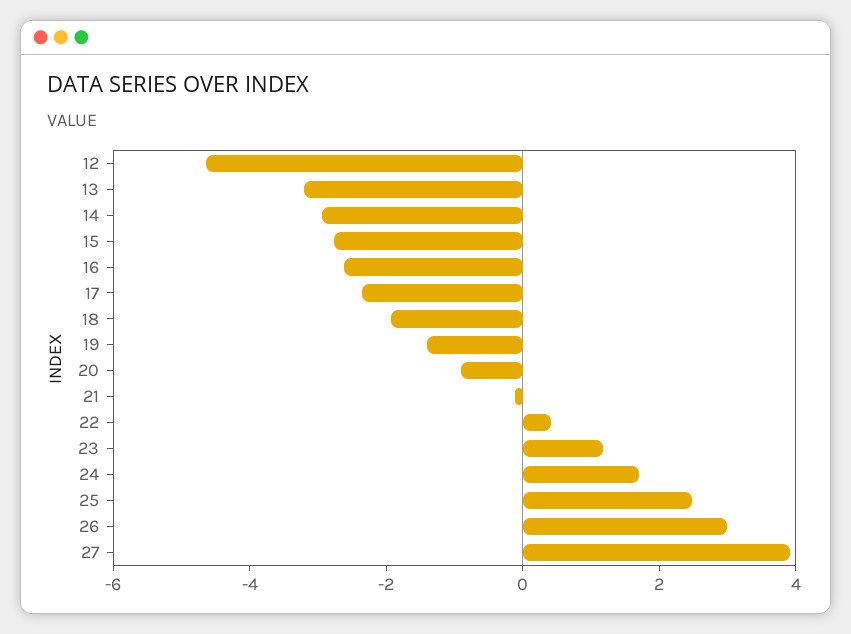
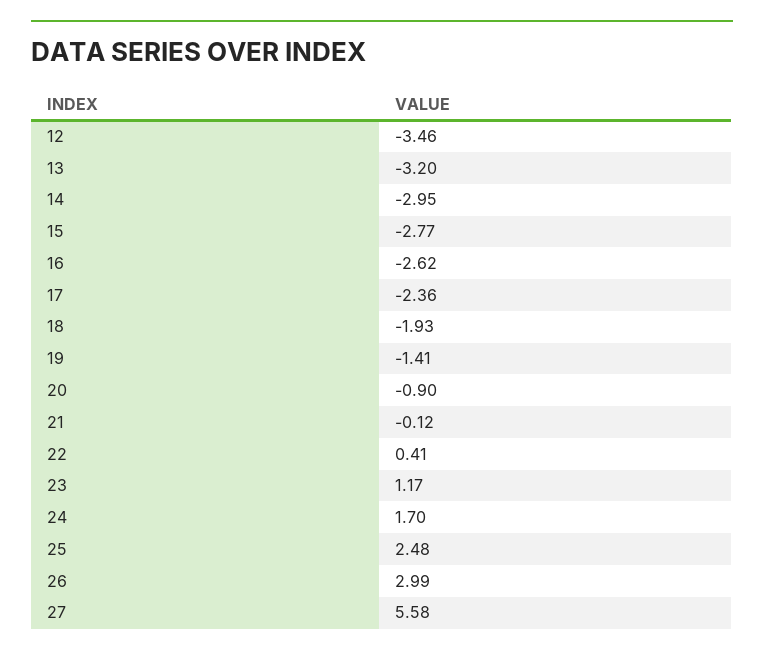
  {
-   "12": -4.5,
+   "12": -3.46,
    "13": -3.2,
    "14": -2.95,
    "15": -2.77,
    "16": -2.62,
    "17": -2.36,
    "18": -1.93,
    "19": -1.41,
    "20": -0.9,
    "21": -0.12,
    "22": 0.41,
    "23": 1.17,
    "24": 1.7,
    "25": 2.48,
    "26": 2.99,
-   "27": 4
+   "27": 5.58
  }

